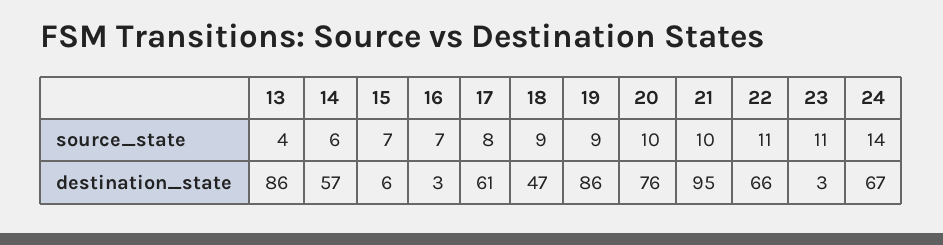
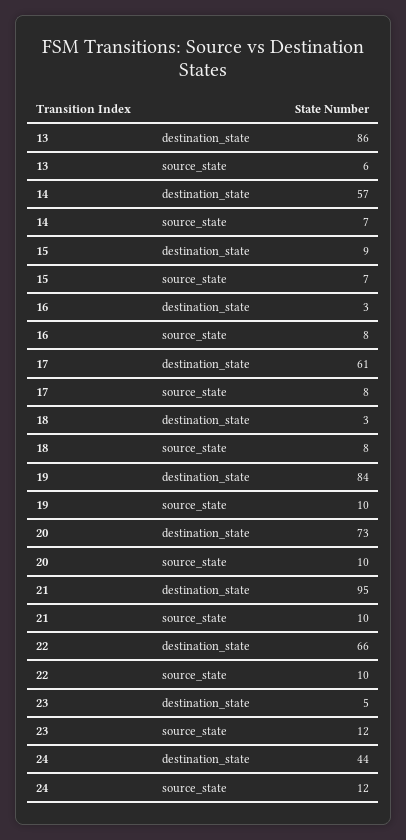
  {
    "13": {
-     "source_state": 4,
+     "source_state": 6,
      "destination_state": 86
    },
    "14": {
-     "source_state": 6,
+     "source_state": 7,
      "destination_state": 57
    },
    "15": {
      "source_state": 7,
-     "destination_state": 6
+     "destination_state": 9
    },
    "16": {
-     "source_state": 7,
+     "source_state": 8,
      "destination_state": 3
    },
    "17": {
      "source_state": 8,
      "destination_state": 61
    },
    "18": {
-     "source_state": 9,
+     "source_state": 8,
-     "destination_state": 47
+     "destination_state": 3
    },
    "19": {
-     "source_state": 9,
+     "source_state": 10,
-     "destination_state": 86
+     "destination_state": 84
    },
    "20": {
      "source_state": 10,
-     "destination_state": 76
+     "destination_state": 73
    },
    "21": {
      "source_state": 10,
      "destination_state": 95
    },
    "22": {
-     "source_state": 11,
+     "source_state": 10,
      "destination_state": 66
    },
    "23": {
-     "source_state": 11,
+     "source_state": 12,
-     "destination_state": 3
+     "destination_state": 5
    },
    "24": {
-     "source_state": 14,
+     "source_state": 12,
-     "destination_state": 67
+     "destination_state": 44
    }
  }

